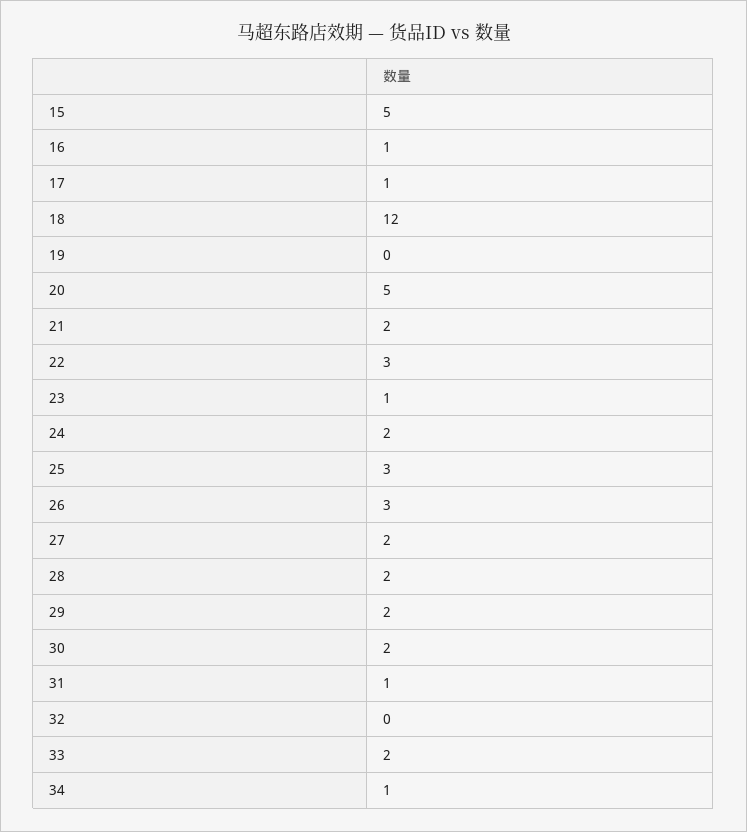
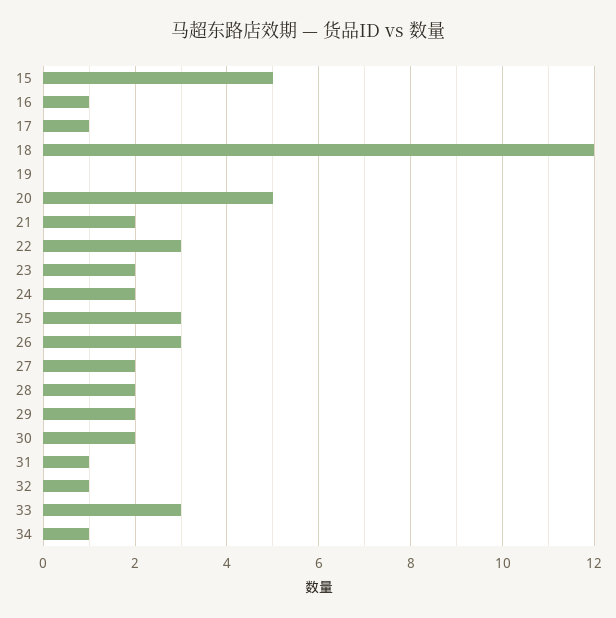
  {
    "15": 5,
    "16": 1,
    "17": 1,
    "18": 12,
    "19": 0,
    "20": 5,
    "21": 2,
    "22": 3,
-   "23": 1,
+   "23": 2,
    "24": 2,
    "25": 3,
    "26": 3,
    "27": 2,
    "28": 2,
    "29": 2,
    "30": 2,
    "31": 1,
-   "32": 0,
+   "32": 1,
-   "33": 2,
+   "33": 3,
    "34": 1
  }

